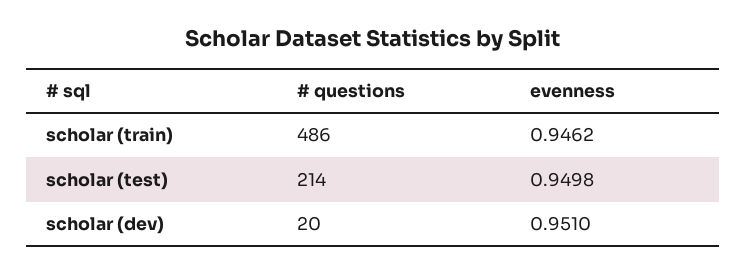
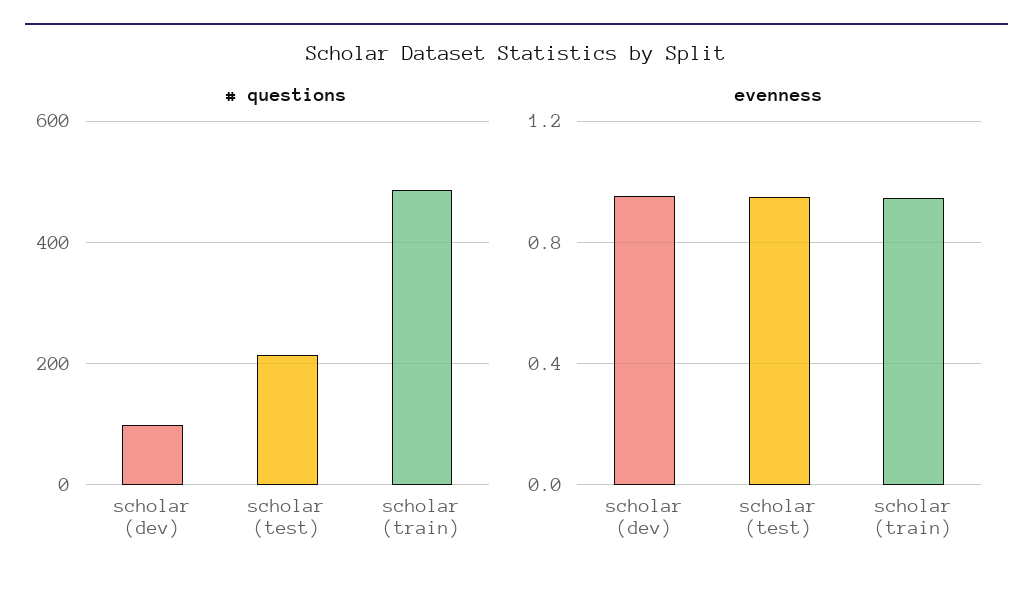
  {
    "# questions": {
      "scholar (train)": 486,
      "scholar (test)": 214,
-     "scholar (dev)": 20
+     "scholar (dev)": 100
    },
    "evenness": {
      "scholar (train)": 0.9462,
      "scholar (test)": 0.9498,
      "scholar (dev)": 0.951
    }
  }

